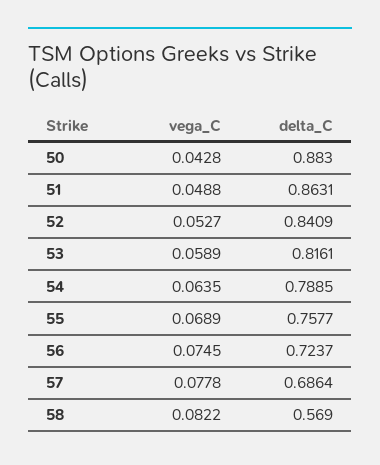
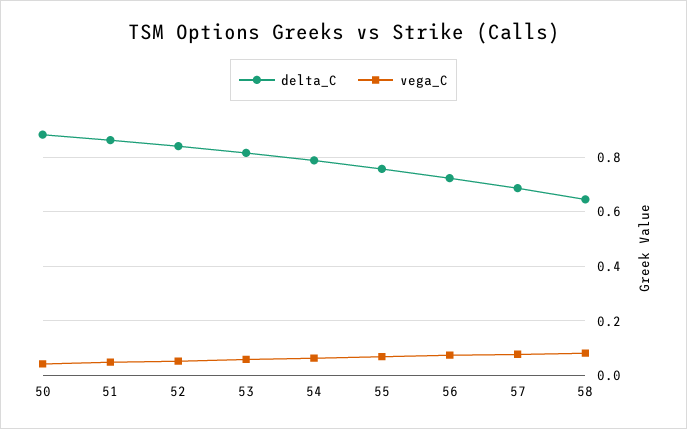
  {
    "vega_C": {
      "50": 0.0428,
      "51": 0.0488,
      "52": 0.0527,
      "53": 0.0589,
      "54": 0.0635,
      "55": 0.0689,
      "56": 0.0745,
      "57": 0.0778,
      "58": 0.0822
    },
    "delta_C": {
      "50": 0.883,
      "51": 0.8631,
      "52": 0.8409,
      "53": 0.8161,
      "54": 0.7885,
      "55": 0.7577,
      "56": 0.7237,
      "57": 0.6864,
-     "58": 0.569
+     "58": 0.65
    }
  }

